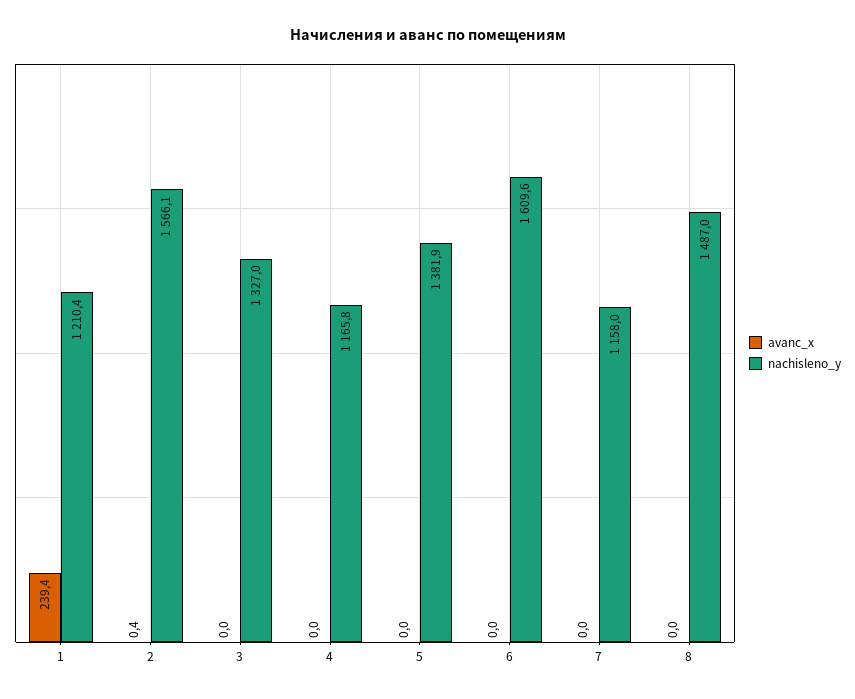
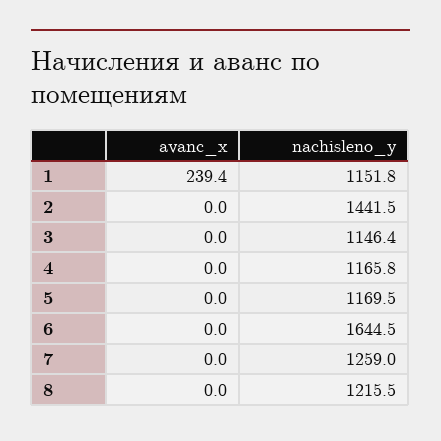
  {
    "avanc_x": {
      "1": 239.4,
-     "2": 0.4,
+     "2": 0,
      "3": 0,
      "4": 0,
      "5": 0,
      "6": 0,
      "7": 0,
      "8": 0
    },
    "nachisleno_y": {
-     "1": 1210.4,
+     "1": 1151.8,
-     "2": 1566.1,
+     "2": 1441.5,
-     "3": 1327,
+     "3": 1146.4,
      "4": 1165.8,
-     "5": 1381.9,
+     "5": 1169.5,
-     "6": 1609.6,
+     "6": 1644.5,
-     "7": 1158,
+     "7": 1259,
-     "8": 1487
+     "8": 1215.5
    }
  }

